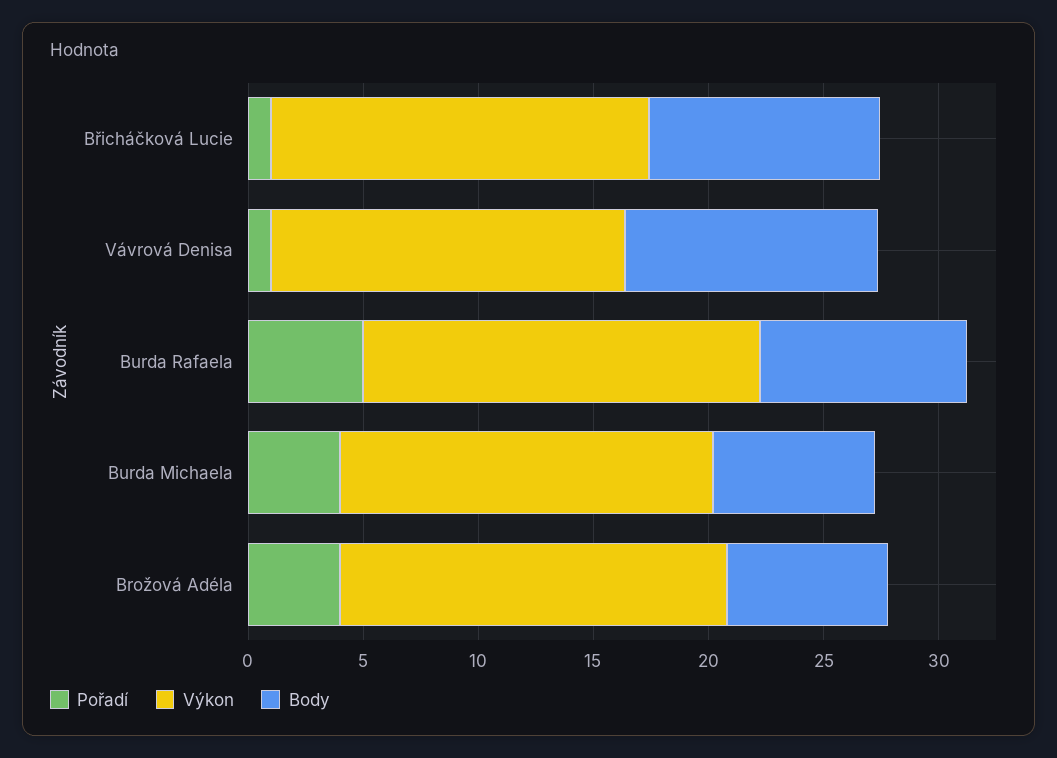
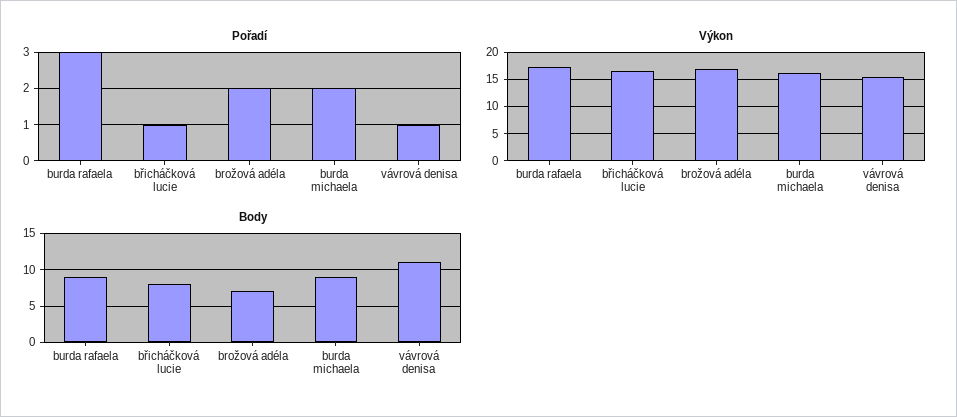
  {
    "Pořadí": {
      "Břicháčková Lucie": 1,
      "Vávrová Denisa": 1,
-     "Burda Rafaela": 5,
+     "Burda Rafaela": 3,
-     "Burda Michaela": 4,
+     "Burda Michaela": 2,
-     "Brožová Adéla": 4
+     "Brožová Adéla": 2
    },
    "Výkon": {
      "Břicháčková Lucie": 16,
      "Vávrová Denisa": 15,
      "Burda Rafaela": 17,
      "Burda Michaela": 16,
      "Brožová Adéla": 17
    },
    "Body": {
-     "Břicháčková Lucie": 10,
+     "Břicháčková Lucie": 8,
      "Vávrová Denisa": 11,
      "Burda Rafaela": 9,
-     "Burda Michaela": 7,
+     "Burda Michaela": 9,
      "Brožová Adéla": 7
    }
  }

